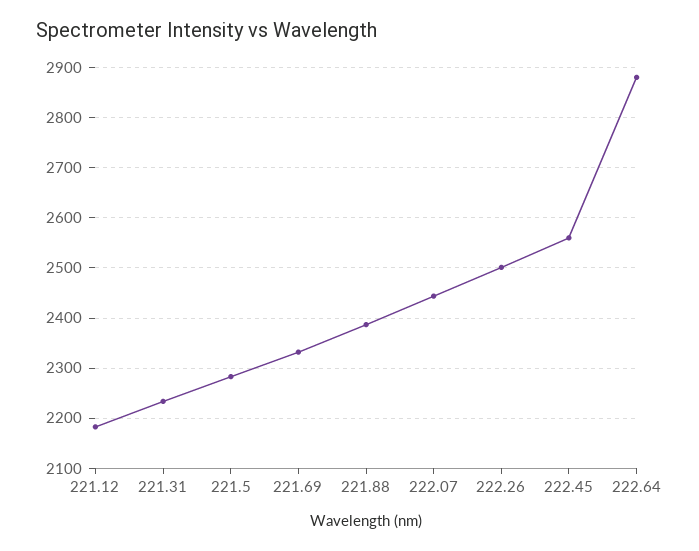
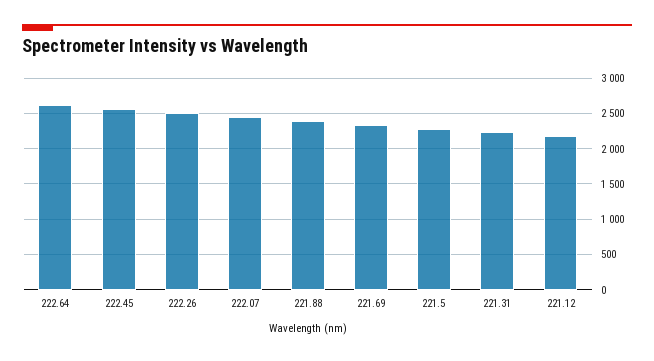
  {
    "221.12": 2180,
    "221.31": 2240,
    "221.5": 2280,
    "221.69": 2340,
    "221.88": 2380,
    "222.07": 2440,
    "222.26": 2500,
    "222.45": 2560,
-   "222.64": 2880
+   "222.64": 2600
  }

